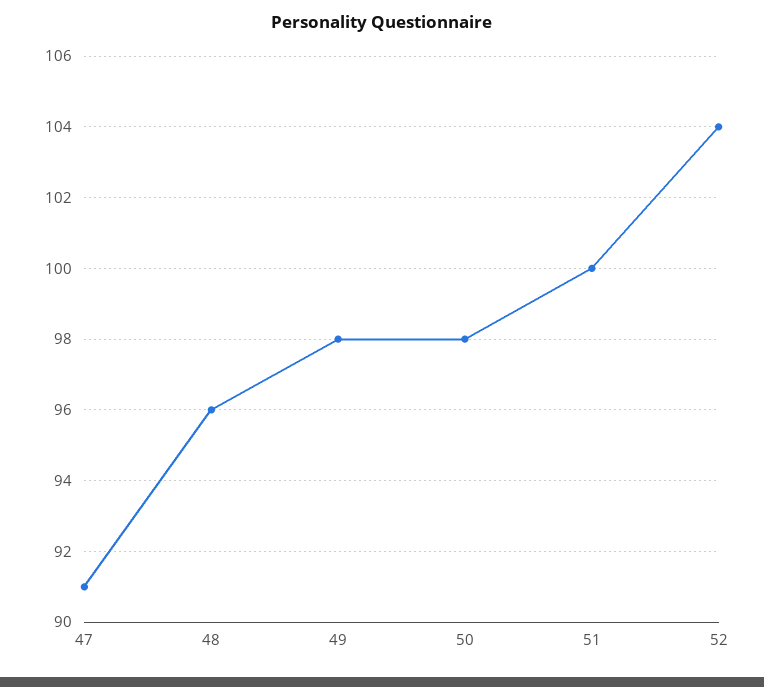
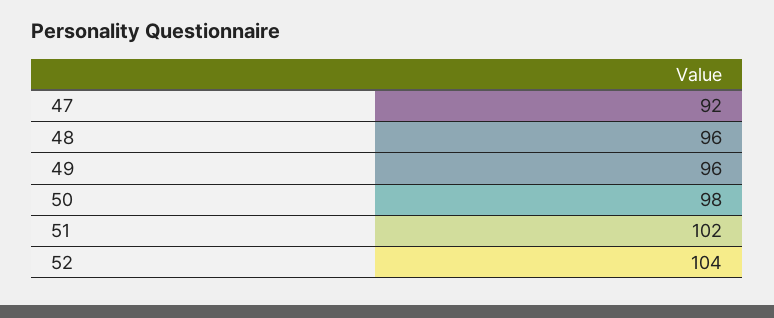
  {
-   "47": 91,
+   "47": 92,
    "48": 96,
-   "49": 98,
+   "49": 96,
    "50": 98,
-   "51": 100,
+   "51": 102,
    "52": 104
  }

